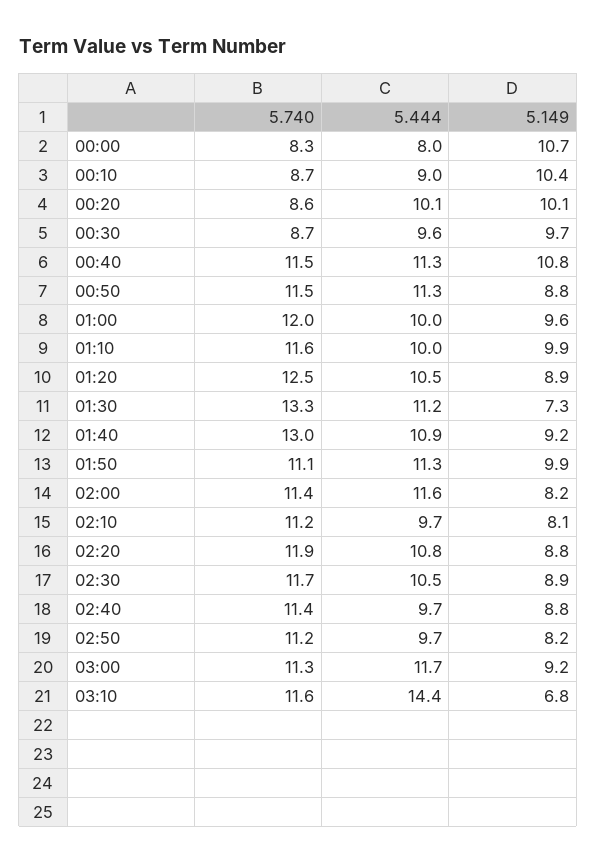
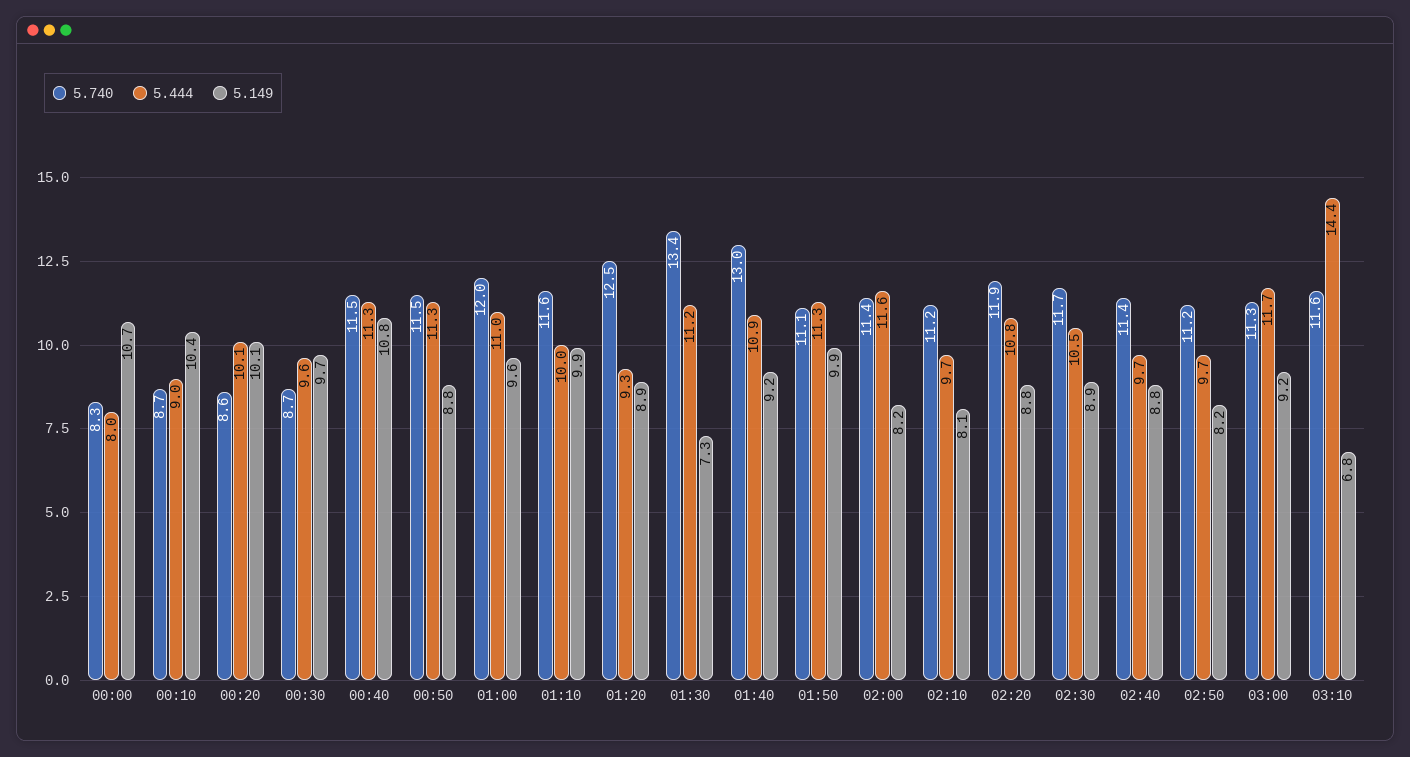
  {
    "5.740": {
      "00:00": 8.3,
      "00:10": 8.7,
      "00:20": 8.6,
      "00:30": 8.7,
      "00:40": 11.5,
      "00:50": 11.5,
      "01:00": 12,
      "01:10": 11.6,
      "01:20": 12.5,
-     "01:30": 13.3,
+     "01:30": 13.4,
      "01:40": 13,
      "01:50": 11.1,
      "02:00": 11.4,
      "02:10": 11.2,
      "02:20": 11.9,
      "02:30": 11.7,
      "02:40": 11.4,
      "02:50": 11.2,
      "03:00": 11.3,
      "03:10": 11.6
    },
    "5.444": {
      "00:00": 8,
      "00:10": 9,
      "00:20": 10.1,
      "00:30": 9.6,
      "00:40": 11.3,
      "00:50": 11.3,
-     "01:00": 10,
+     "01:00": 11,
      "01:10": 10,
-     "01:20": 10.5,
+     "01:20": 9.3,
      "01:30": 11.2,
      "01:40": 10.9,
      "01:50": 11.3,
      "02:00": 11.6,
      "02:10": 9.7,
      "02:20": 10.8,
      "02:30": 10.5,
      "02:40": 9.7,
      "02:50": 9.7,
      "03:00": 11.7,
      "03:10": 14.4
    },
    "5.149": {
      "00:00": 10.7,
      "00:10": 10.4,
      "00:20": 10.1,
      "00:30": 9.7,
      "00:40": 10.8,
      "00:50": 8.8,
      "01:00": 9.6,
      "01:10": 9.9,
      "01:20": 8.9,
      "01:30": 7.3,
      "01:40": 9.2,
      "01:50": 9.9,
      "02:00": 8.2,
      "02:10": 8.1,
      "02:20": 8.8,
      "02:30": 8.9,
      "02:40": 8.8,
      "02:50": 8.2,
      "03:00": 9.2,
      "03:10": 6.8
    }
  }

